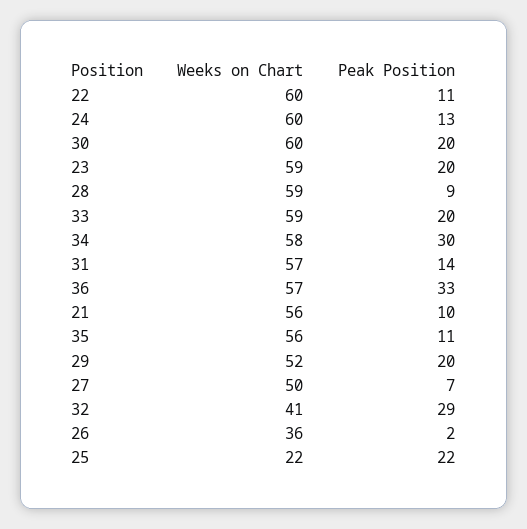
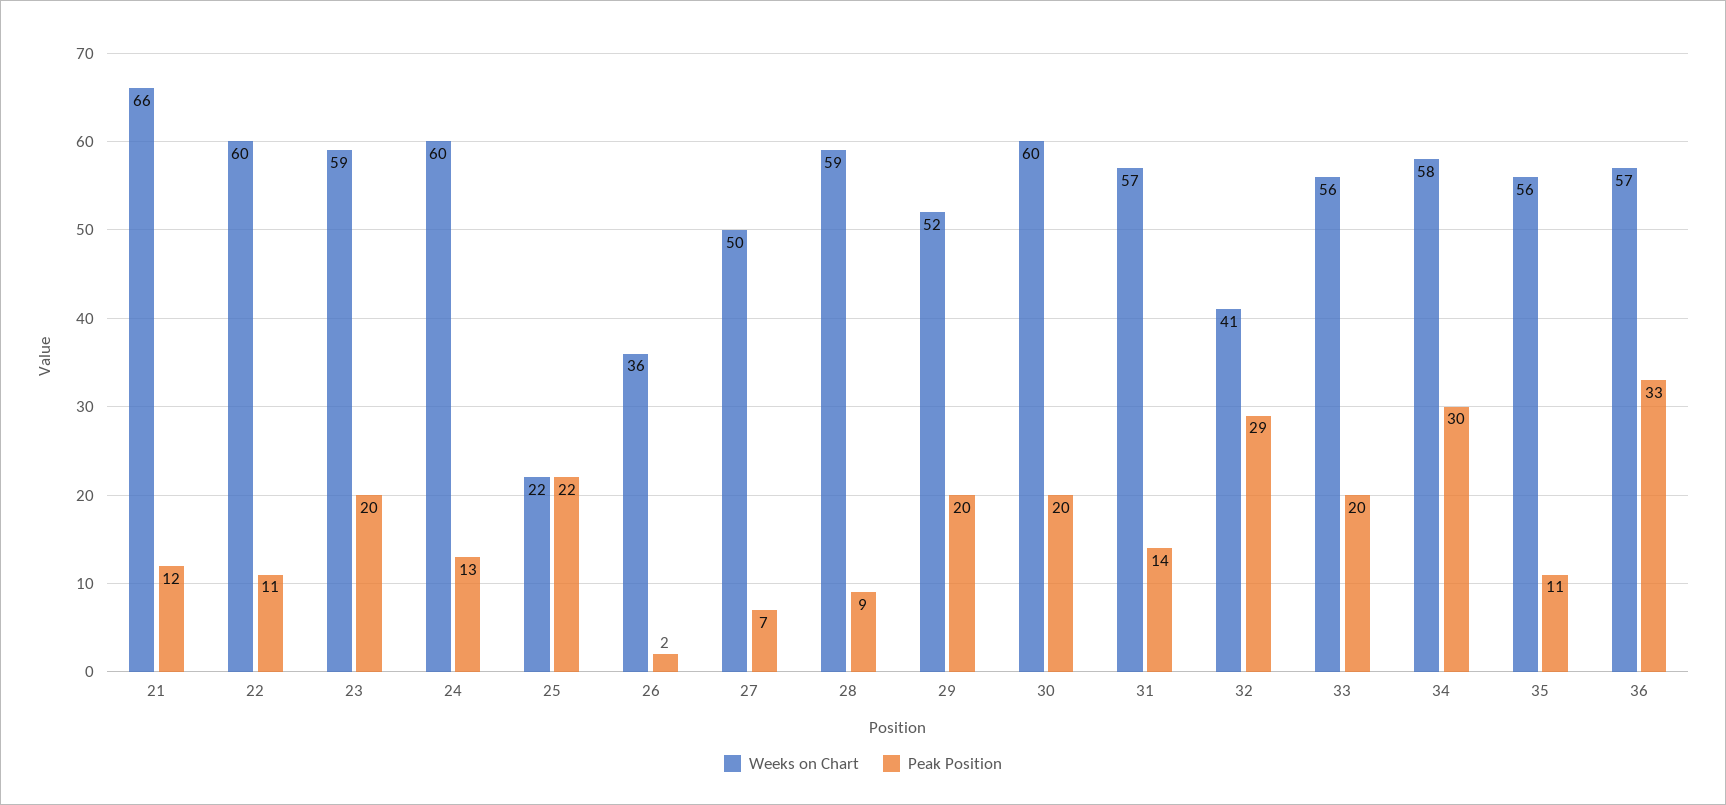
  {
    "Weeks on Chart": {
      "22": 60,
      "24": 60,
      "30": 60,
      "23": 59,
      "28": 59,
-     "33": 59,
+     "33": 56,
      "34": 58,
      "31": 57,
      "36": 57,
-     "21": 56,
+     "21": 66,
      "35": 56,
      "29": 52,
      "27": 50,
      "32": 41,
      "26": 36,
      "25": 22
    },
    "Peak Position": {
      "22": 11,
      "24": 13,
      "30": 20,
      "23": 20,
      "28": 9,
      "33": 20,
      "34": 30,
      "31": 14,
      "36": 33,
-     "21": 10,
+     "21": 12,
      "35": 11,
      "29": 20,
      "27": 7,
      "32": 29,
      "26": 2,
      "25": 22
    }
  }

